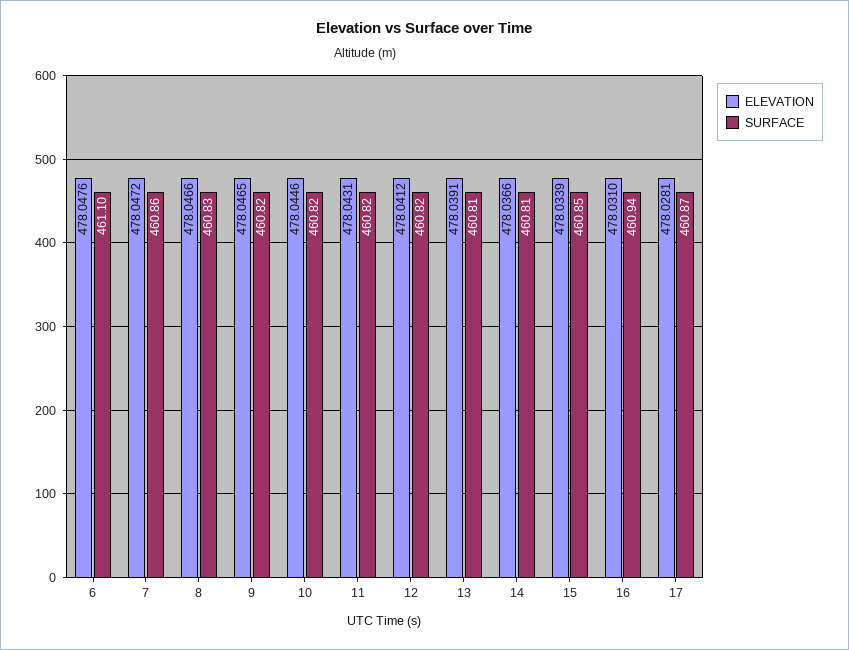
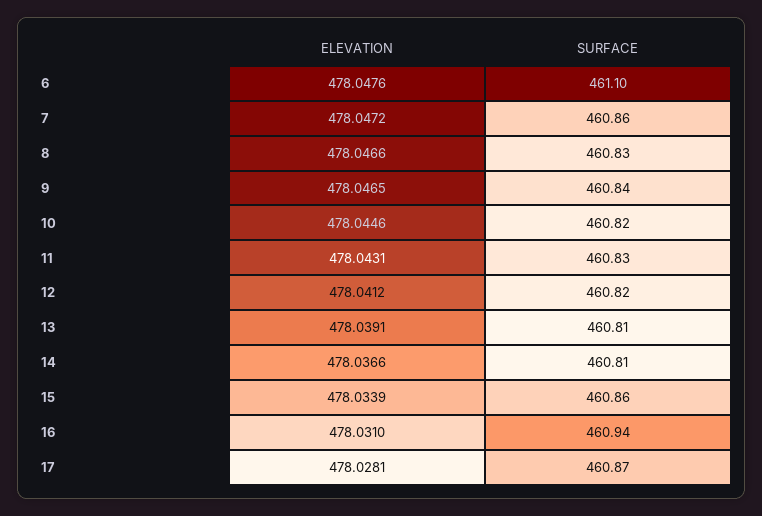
  {
    "ELEVATION": {
      "6": 478.0476,
      "7": 478.0472,
      "8": 478.0466,
      "9": 478.0465,
      "10": 478.0446,
      "11": 478.0431,
      "12": 478.0412,
      "13": 478.0391,
      "14": 478.0366,
      "15": 478.0339,
      "16": 478.031,
      "17": 478.0281
    },
    "SURFACE": {
      "6": 461.1,
      "7": 460.86,
      "8": 460.83,
-     "9": 460.82,
+     "9": 460.84,
      "10": 460.82,
-     "11": 460.82,
+     "11": 460.83,
      "12": 460.82,
      "13": 460.81,
      "14": 460.81,
-     "15": 460.85,
+     "15": 460.86,
      "16": 460.94,
      "17": 460.87
    }
  }

